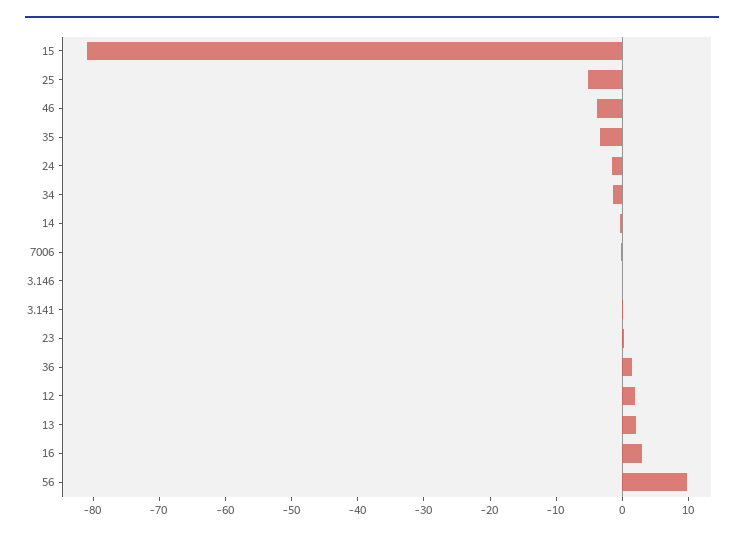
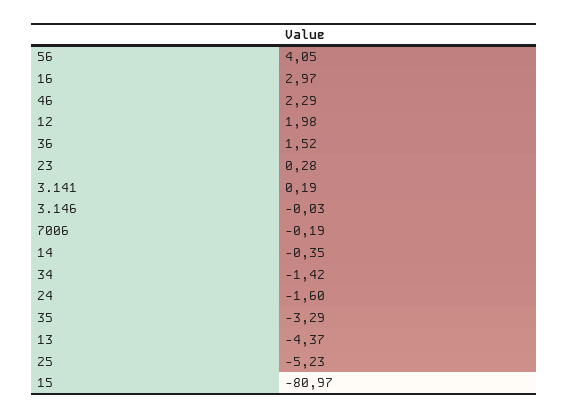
  {
    "15": -80.97,
    "25": -5.23,
-   "46": -4,
+   "46": 2.29,
    "35": -3.29,
    "24": -1.6,
    "34": -1.42,
    "14": -0.35,
    "7006": -0.19,
    "3.146": -0.03,
    "3.141": 0.19,
    "23": 0.28,
    "36": 1.52,
    "12": 1.98,
-   "13": 2,
+   "13": -4.37,
    "16": 2.97,
-   "56": 10
+   "56": 4.05
  }

